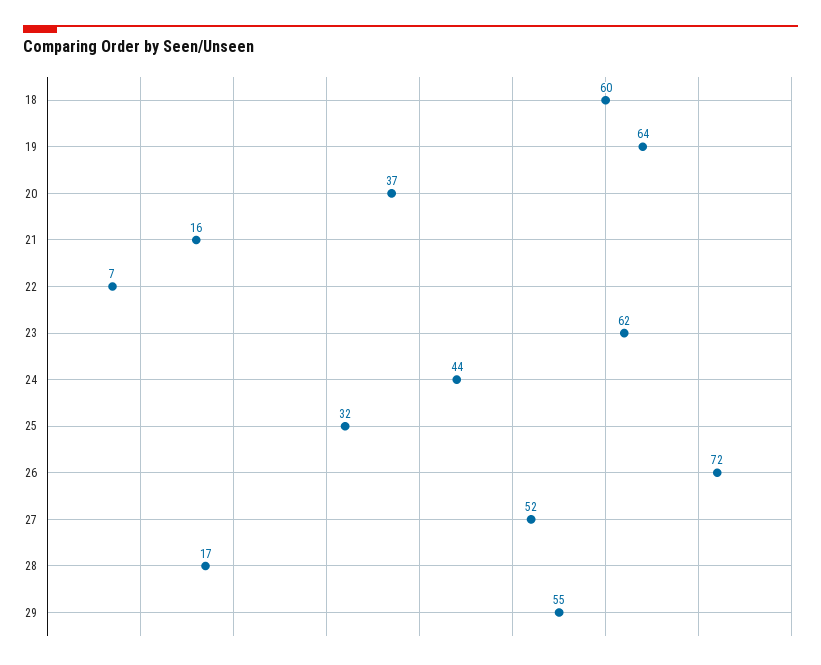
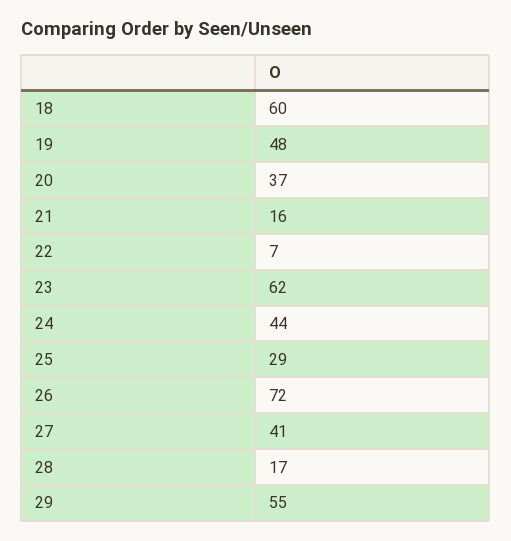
  {
    "18": 60,
-   "19": 64,
+   "19": 48,
    "20": 37,
    "21": 16,
    "22": 7,
    "23": 62,
    "24": 44,
-   "25": 32,
+   "25": 29,
    "26": 72,
-   "27": 52,
+   "27": 41,
    "28": 17,
    "29": 55
  }

